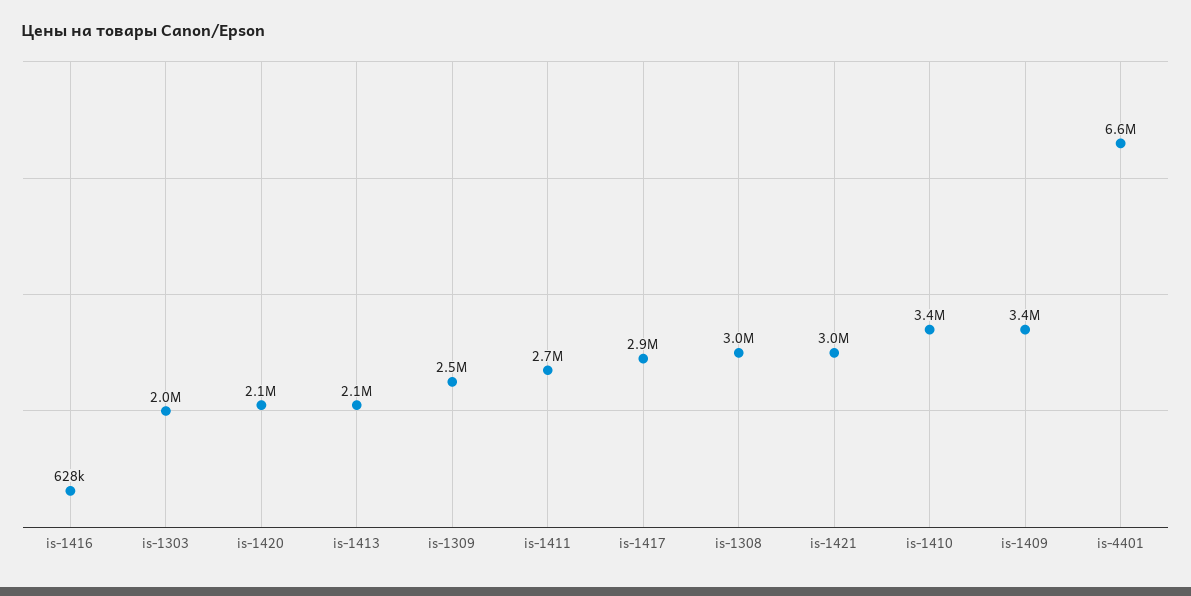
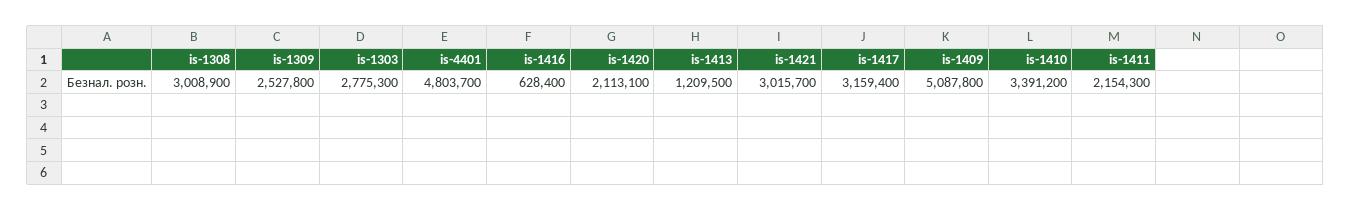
  {
    "is-1416": 628400,
-   "is-1303": 2000000,
+   "is-1303": 2775300,
    "is-1420": 2113100,
-   "is-1413": 2100000,
+   "is-1413": 1209500,
    "is-1309": 2527800,
-   "is-1411": 2700000,
+   "is-1411": 2154300,
-   "is-1417": 2900000,
+   "is-1417": 3159400,
    "is-1308": 3008900,
    "is-1421": 3015700,
    "is-1410": 3391200,
-   "is-1409": 3400000,
+   "is-1409": 5087800,
-   "is-4401": 6600000
+   "is-4401": 4803700
  }

